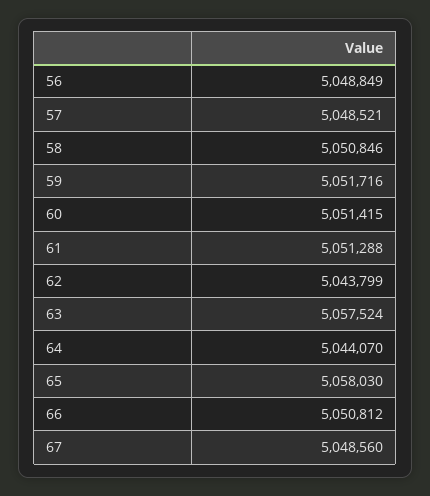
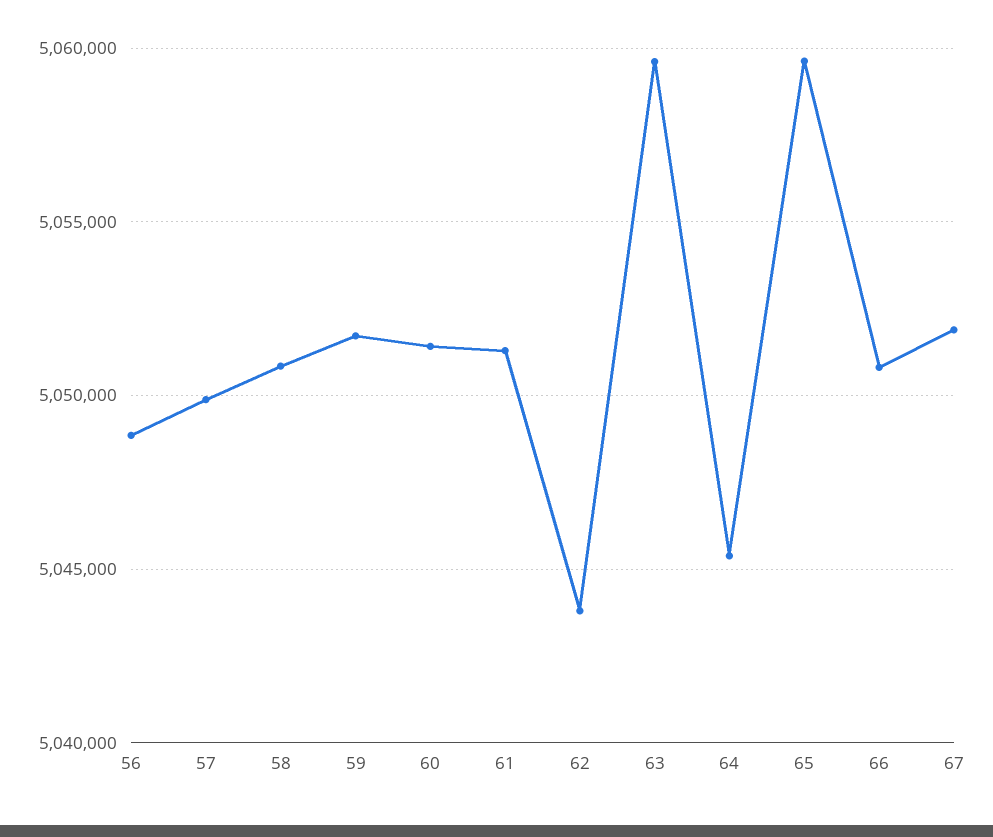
  {
    "56": 5048849,
-   "57": 5048521,
+   "57": 5050000,
    "58": 5050846,
    "59": 5051716,
    "60": 5051415,
    "61": 5051288,
    "62": 5043799,
-   "63": 5057524,
+   "63": 5059500,
-   "64": 5044070,
+   "64": 5045500,
-   "65": 5058030,
+   "65": 5059500,
    "66": 5050812,
-   "67": 5048560
+   "67": 5052000
  }

